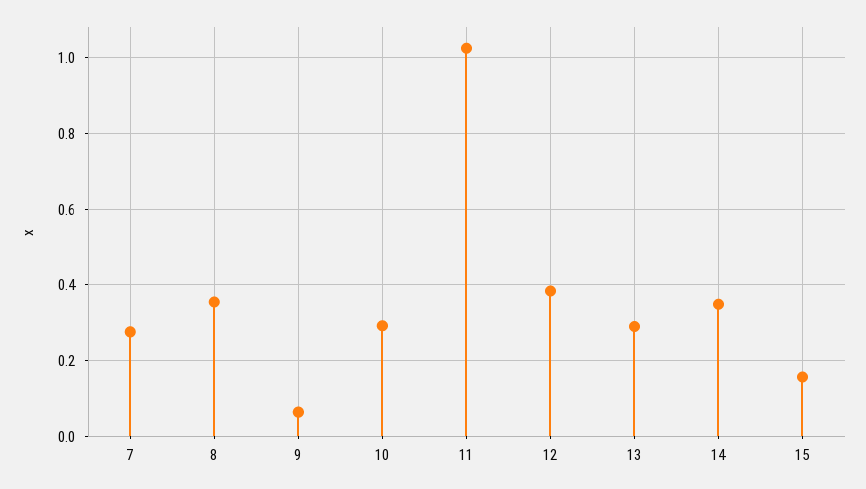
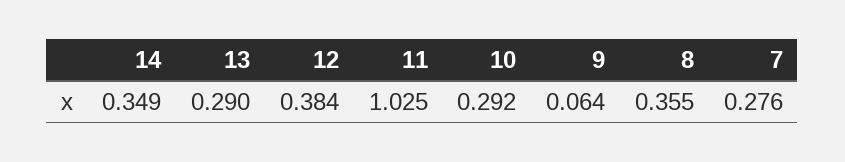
  {
    "7": 0.276,
    "8": 0.355,
    "9": 0.064,
    "10": 0.292,
    "11": 1.025,
    "12": 0.384,
    "13": 0.29,
-   "14": 0.349,
+   "14": 0.349
-   "15": 0.16
  }

